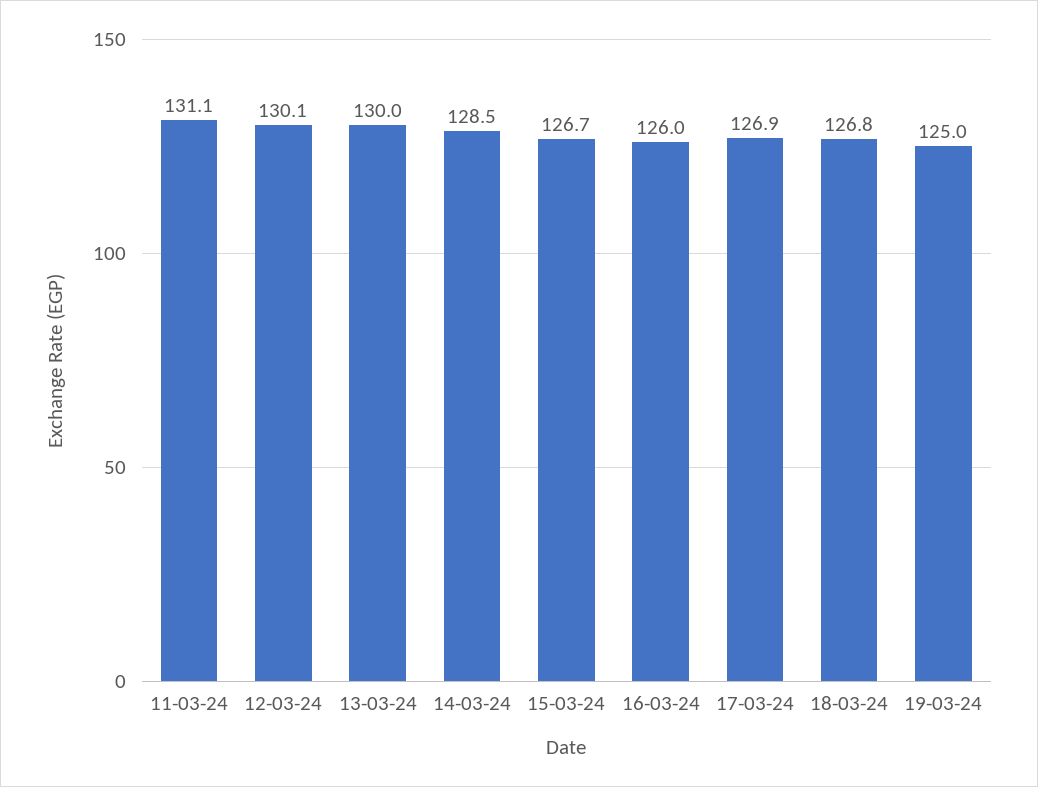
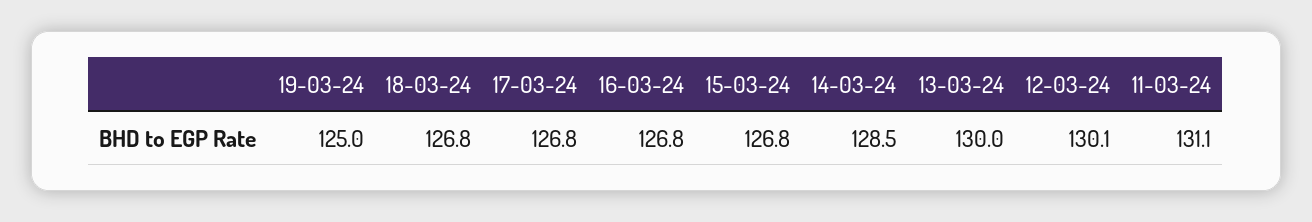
  {
    "11-03-24": 131.1,
    "12-03-24": 130.1,
    "13-03-24": 130,
    "14-03-24": 128.5,
-   "15-03-24": 126.7,
+   "15-03-24": 126.8,
-   "16-03-24": 126,
+   "16-03-24": 126.8,
-   "17-03-24": 126.9,
+   "17-03-24": 126.8,
    "18-03-24": 126.8,
    "19-03-24": 125
  }

